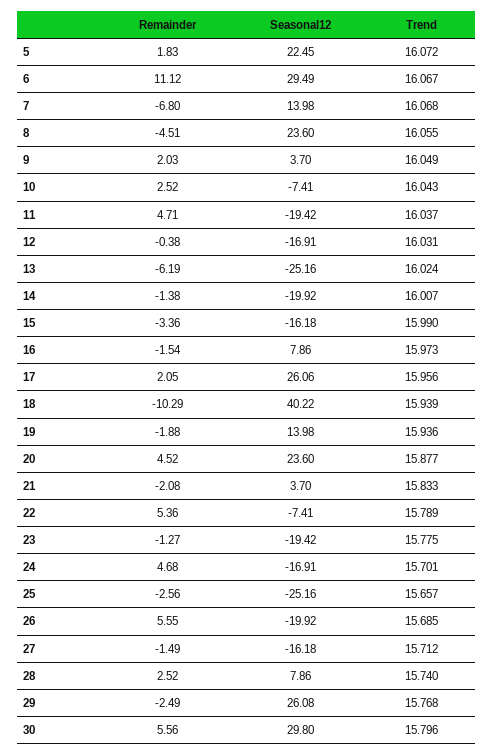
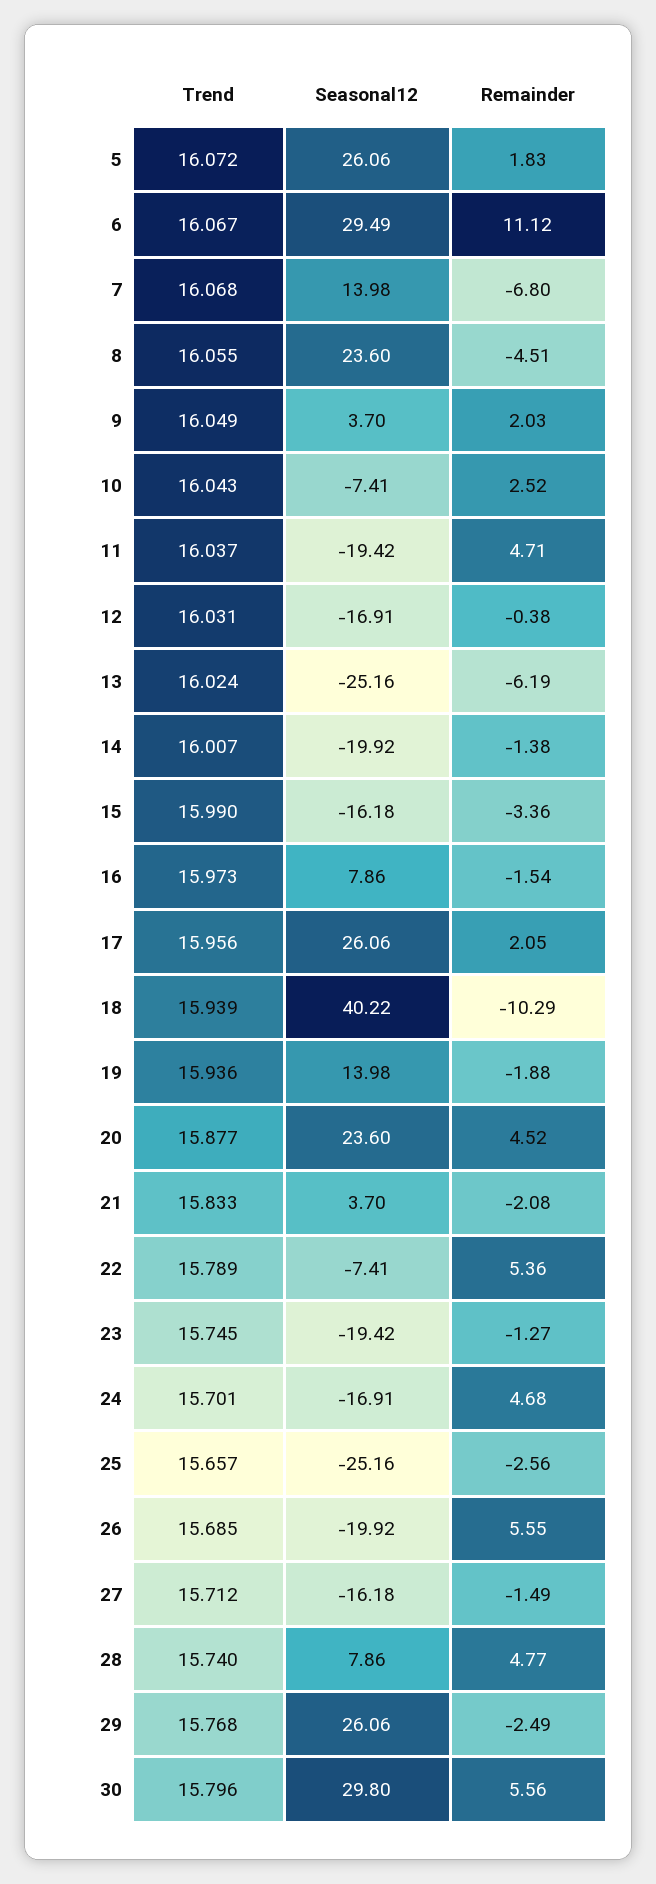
  {
    "Remainder": {
      "5": 1.83,
      "6": 11.12,
      "7": -6.8,
      "8": -4.51,
      "9": 2.03,
      "10": 2.52,
      "11": 4.71,
      "12": -0.38,
      "13": -6.19,
      "14": -1.38,
      "15": -3.36,
      "16": -1.54,
      "17": 2.05,
      "18": -10.29,
      "19": -1.88,
      "20": 4.52,
      "21": -2.08,
      "22": 5.36,
      "23": -1.27,
      "24": 4.68,
      "25": -2.56,
      "26": 5.55,
      "27": -1.49,
-     "28": 2.52,
+     "28": 4.77,
      "29": -2.49,
      "30": 5.56
    },
    "Seasonal12": {
-     "5": 22.45,
+     "5": 26.06,
      "6": 29.49,
      "7": 13.98,
      "8": 23.6,
      "9": 3.7,
      "10": -7.41,
      "11": -19.42,
      "12": -16.91,
      "13": -25.16,
      "14": -19.92,
      "15": -16.18,
      "16": 7.86,
      "17": 26.06,
      "18": 40.22,
      "19": 13.98,
      "20": 23.6,
      "21": 3.7,
      "22": -7.41,
      "23": -19.42,
      "24": -16.91,
      "25": -25.16,
      "26": -19.92,
      "27": -16.18,
      "28": 7.86,
-     "29": 26.08,
+     "29": 26.06,
      "30": 29.8
    },
    "Trend": {
      "5": 16.072,
      "6": 16.067,
      "7": 16.068,
      "8": 16.055,
      "9": 16.049,
      "10": 16.043,
      "11": 16.037,
      "12": 16.031,
      "13": 16.024,
      "14": 16.007,
      "15": 15.99,
      "16": 15.973,
      "17": 15.956,
      "18": 15.939,
      "19": 15.936,
      "20": 15.877,
      "21": 15.833,
      "22": 15.789,
-     "23": 15.775,
+     "23": 15.745,
      "24": 15.701,
      "25": 15.657,
      "26": 15.685,
      "27": 15.712,
      "28": 15.74,
      "29": 15.768,
      "30": 15.796
    }
  }

